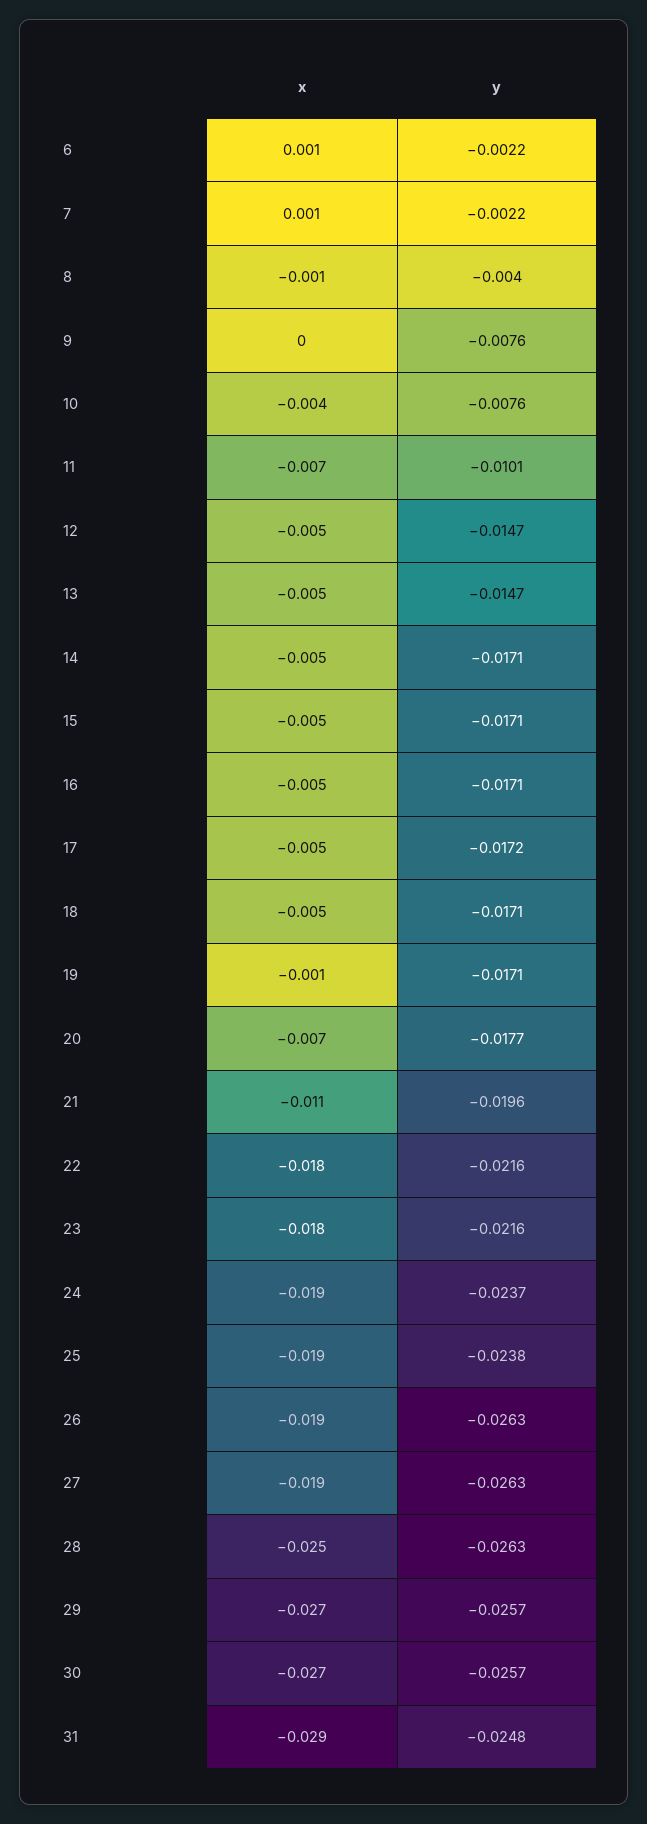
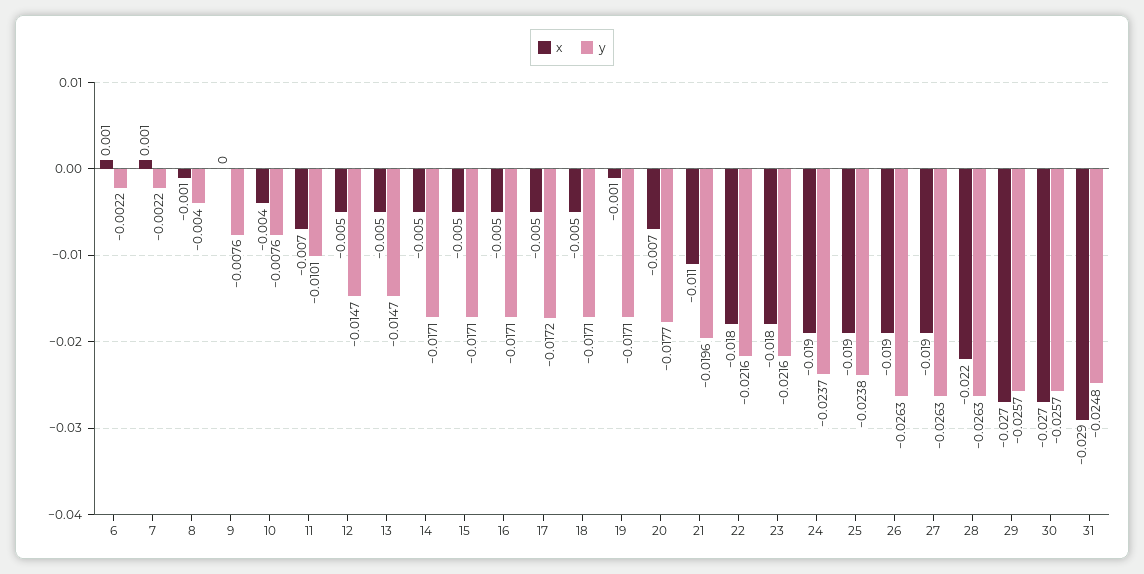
  {
    "x": {
      "6": 0.001,
      "7": 0.001,
      "8": -0.001,
      "9": 0,
      "10": -0.004,
      "11": -0.007,
      "12": -0.005,
      "13": -0.005,
      "14": -0.005,
      "15": -0.005,
      "16": -0.005,
      "17": -0.005,
      "18": -0.005,
      "19": -0.001,
      "20": -0.007,
      "21": -0.011,
      "22": -0.018,
      "23": -0.018,
      "24": -0.019,
      "25": -0.019,
      "26": -0.019,
      "27": -0.019,
-     "28": -0.025,
+     "28": -0.022,
      "29": -0.027,
      "30": -0.027,
      "31": -0.029
    },
    "y": {
      "6": -0.0022,
      "7": -0.0022,
      "8": -0.004,
      "9": -0.0076,
      "10": -0.0076,
      "11": -0.0101,
      "12": -0.0147,
      "13": -0.0147,
      "14": -0.0171,
      "15": -0.0171,
      "16": -0.0171,
      "17": -0.0172,
      "18": -0.0171,
      "19": -0.0171,
      "20": -0.0177,
      "21": -0.0196,
      "22": -0.0216,
      "23": -0.0216,
      "24": -0.0237,
      "25": -0.0238,
      "26": -0.0263,
      "27": -0.0263,
      "28": -0.0263,
      "29": -0.0257,
      "30": -0.0257,
      "31": -0.0248
    }
  }

